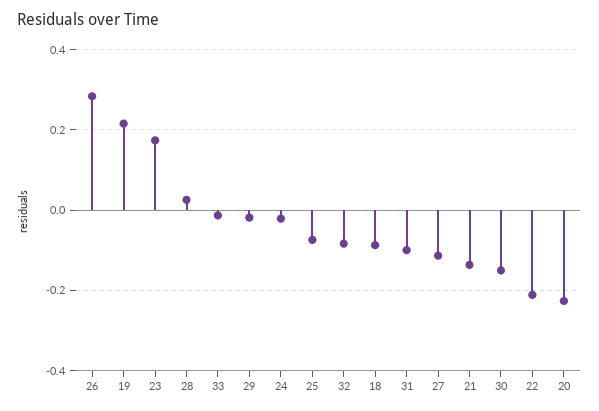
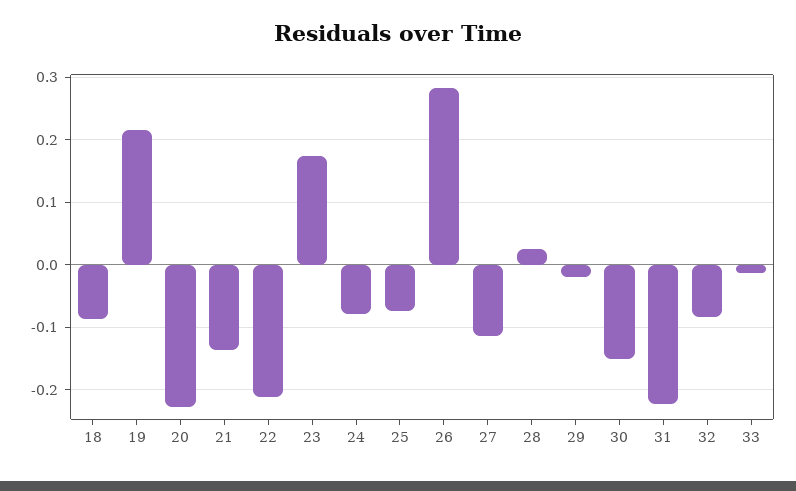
  {
    "26": 0.28,
    "19": 0.22,
    "23": 0.17,
    "28": 0.03,
    "33": -0.01,
    "29": -0.02,
-   "24": -0.02,
+   "24": -0.08,
    "25": -0.07,
    "32": -0.08,
    "18": -0.09,
-   "31": -0.1,
+   "31": -0.22,
    "27": -0.11,
    "21": -0.14,
    "30": -0.15,
    "22": -0.21,
    "20": -0.23
  }

